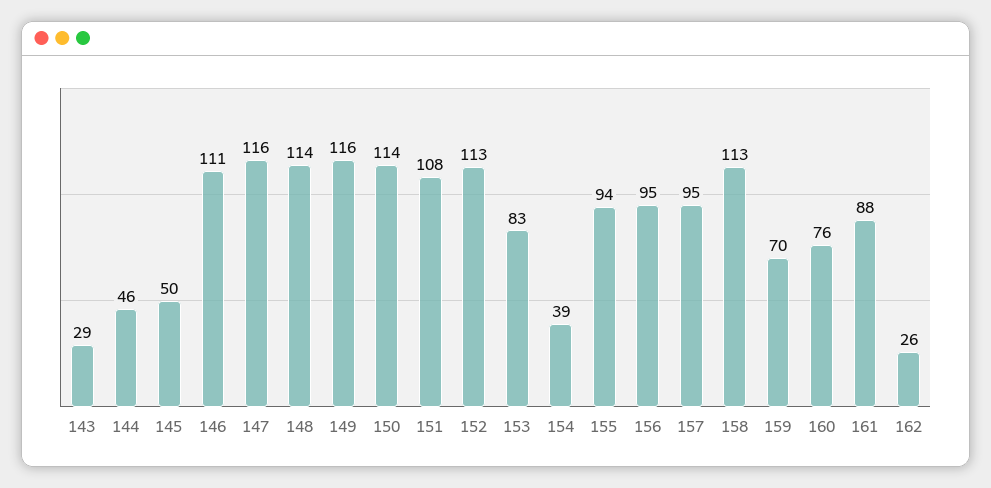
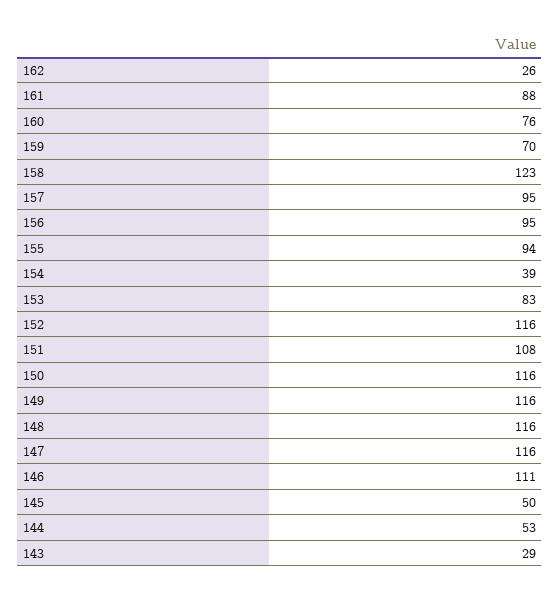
  {
    "143": 29,
-   "144": 46,
+   "144": 53,
    "145": 50,
    "146": 111,
    "147": 116,
-   "148": 114,
+   "148": 116,
    "149": 116,
-   "150": 114,
+   "150": 116,
    "151": 108,
-   "152": 113,
+   "152": 116,
    "153": 83,
    "154": 39,
    "155": 94,
    "156": 95,
    "157": 95,
-   "158": 113,
+   "158": 123,
    "159": 70,
    "160": 76,
    "161": 88,
    "162": 26
  }

